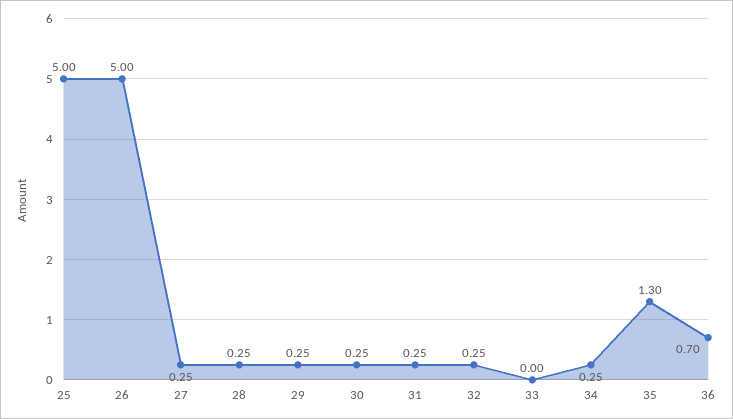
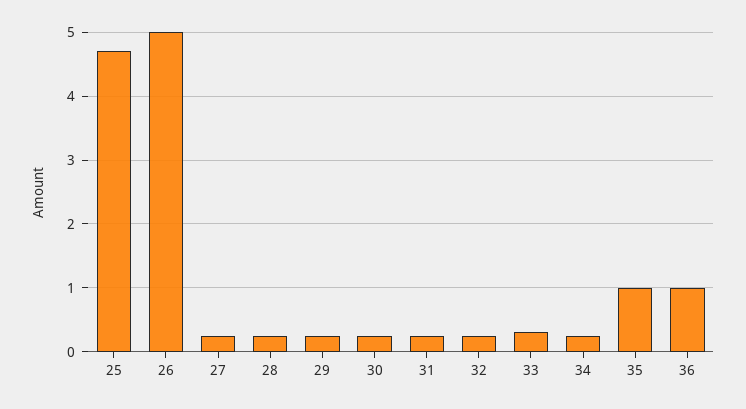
  {
-   "25": 5,
+   "25": 4.7,
    "26": 5,
    "27": 0.25,
    "28": 0.25,
    "29": 0.25,
    "30": 0.25,
    "31": 0.25,
    "32": 0.25,
-   "33": 0,
+   "33": 0.3,
    "34": 0.25,
-   "35": 1.3,
+   "35": 1,
-   "36": 0.7
+   "36": 1
  }

